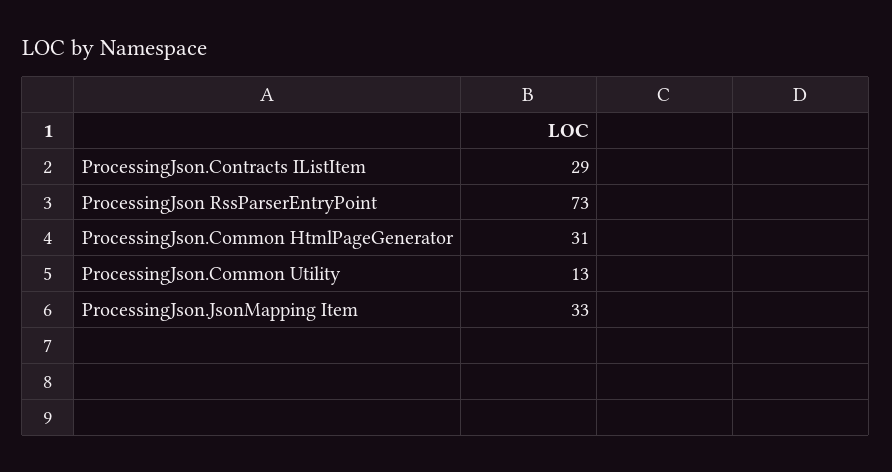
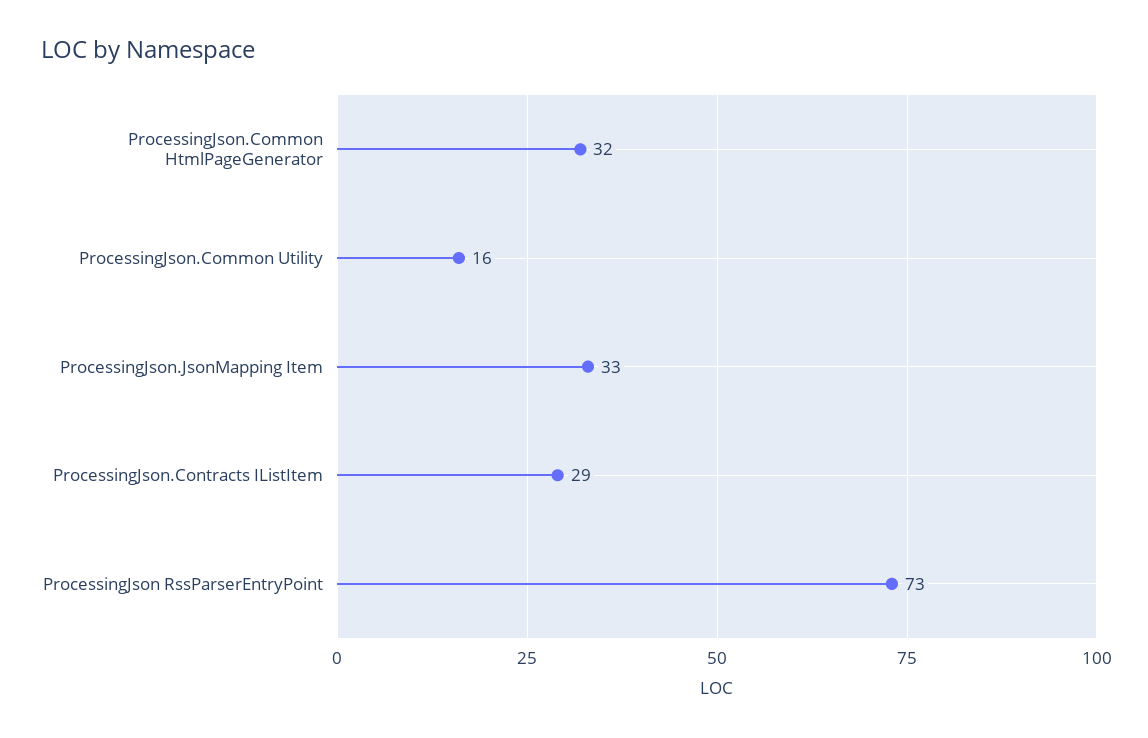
  {
    "ProcessingJson.Contracts IListItem": 29,
    "ProcessingJson RssParserEntryPoint": 73,
-   "ProcessingJson.Common HtmlPageGenerator": 31,
+   "ProcessingJson.Common HtmlPageGenerator": 32,
-   "ProcessingJson.Common Utility": 13,
+   "ProcessingJson.Common Utility": 16,
    "ProcessingJson.JsonMapping Item": 33
  }

